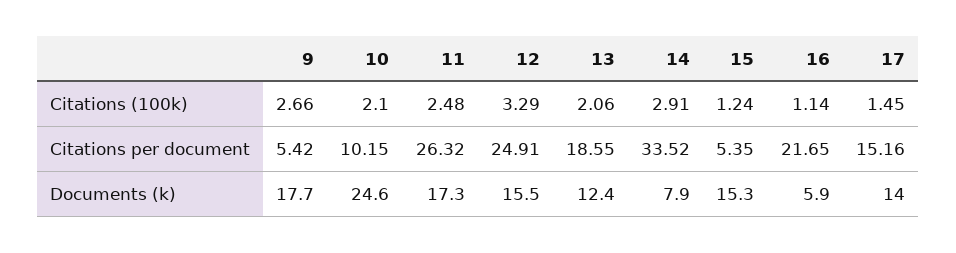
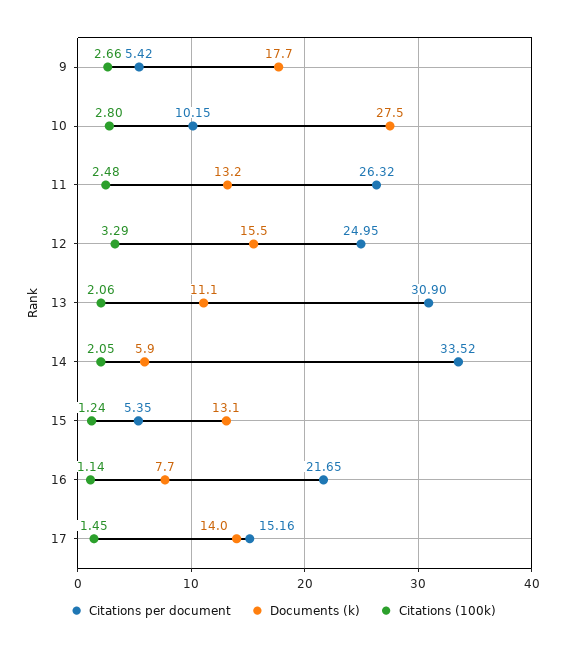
  {
    "Citations (100k)": {
      "9": 2.66,
-     "10": 2.1,
+     "10": 2.8,
      "11": 2.48,
      "12": 3.29,
      "13": 2.06,
-     "14": 2.91,
+     "14": 2.05,
      "15": 1.24,
      "16": 1.14,
      "17": 1.45
    },
    "Citations per document": {
      "9": 5.42,
      "10": 10.15,
      "11": 26.32,
-     "12": 24.91,
+     "12": 24.95,
-     "13": 18.55,
+     "13": 30.9,
      "14": 33.52,
      "15": 5.35,
      "16": 21.65,
      "17": 15.16
    },
    "Documents (k)": {
      "9": 17.7,
-     "10": 24.6,
+     "10": 27.5,
-     "11": 17.3,
+     "11": 13.2,
      "12": 15.5,
-     "13": 12.4,
+     "13": 11.1,
-     "14": 7.9,
+     "14": 5.9,
-     "15": 15.3,
+     "15": 13.1,
-     "16": 5.9,
+     "16": 7.7,
      "17": 14
    }
  }

